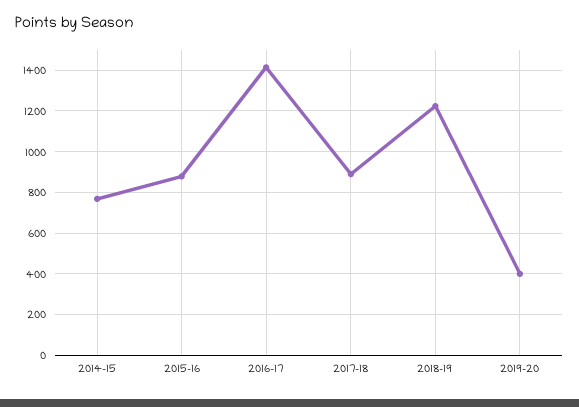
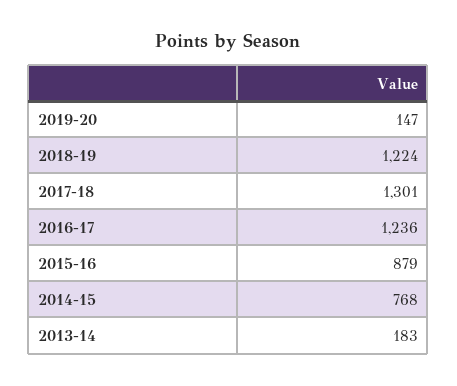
  {
    "2014-15": 768,
    "2015-16": 879,
-   "2016-17": 1400,
+   "2016-17": 1236,
-   "2017-18": 900,
+   "2017-18": 1301,
    "2018-19": 1224,
-   "2019-20": 400
+   "2019-20": 147,
+   "2013-14": 183
  }

